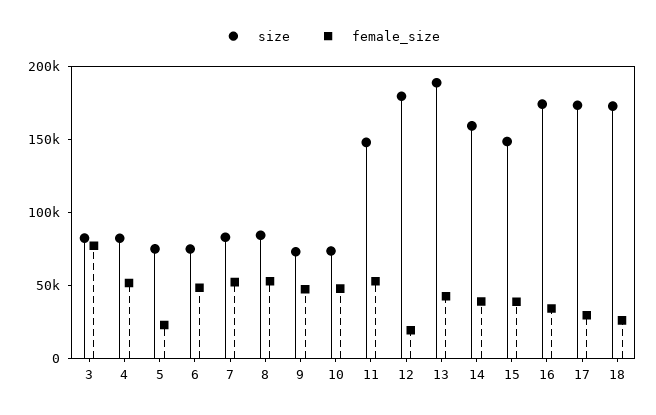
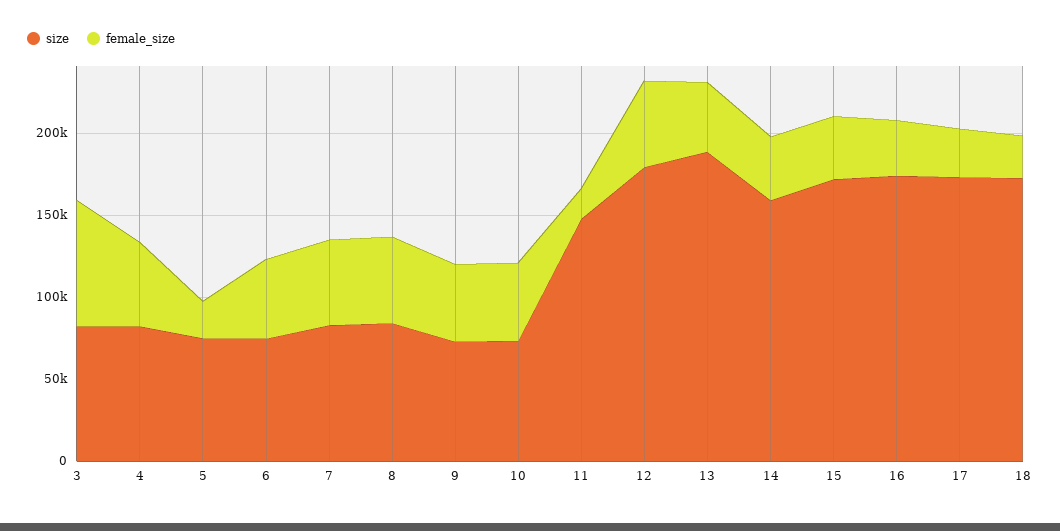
  {
    "size": {
      "3": 80000,
      "4": 80000,
      "5": 70000,
      "6": 70000,
      "7": 80000,
      "8": 80000,
      "9": 70000,
      "10": 70000,
      "11": 150000,
      "12": 180000,
      "13": 190000,
      "14": 160000,
-     "15": 150000,
+     "15": 170000,
      "16": 170000,
      "17": 170000,
      "18": 170000
    },
    "female_size": {
      "3": 80000,
      "4": 50000,
      "5": 20000,
      "6": 50000,
      "7": 50000,
      "8": 50000,
      "9": 50000,
      "10": 50000,
-     "11": 50000,
+     "11": 20000,
-     "12": 20000,
+     "12": 50000,
      "13": 40000,
      "14": 40000,
      "15": 40000,
      "16": 30000,
      "17": 30000,
      "18": 30000
    }
  }

